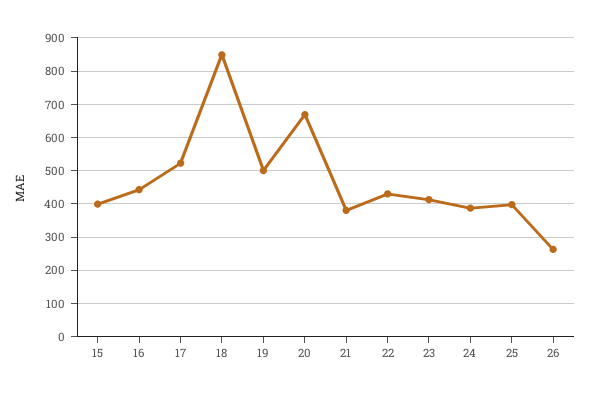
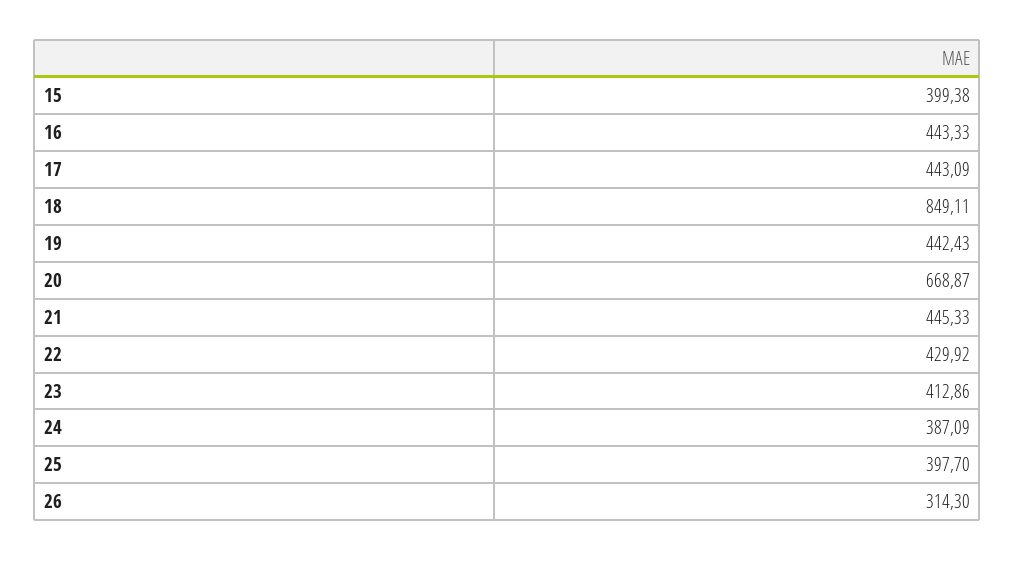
  {
    "15": 399.38,
    "16": 443.33,
-   "17": 520,
+   "17": 443.09,
    "18": 849.11,
-   "19": 500,
+   "19": 442.43,
    "20": 668.87,
-   "21": 380,
+   "21": 445.33,
    "22": 429.92,
    "23": 412.86,
    "24": 387.09,
    "25": 397.7,
-   "26": 260
+   "26": 314.3
  }

